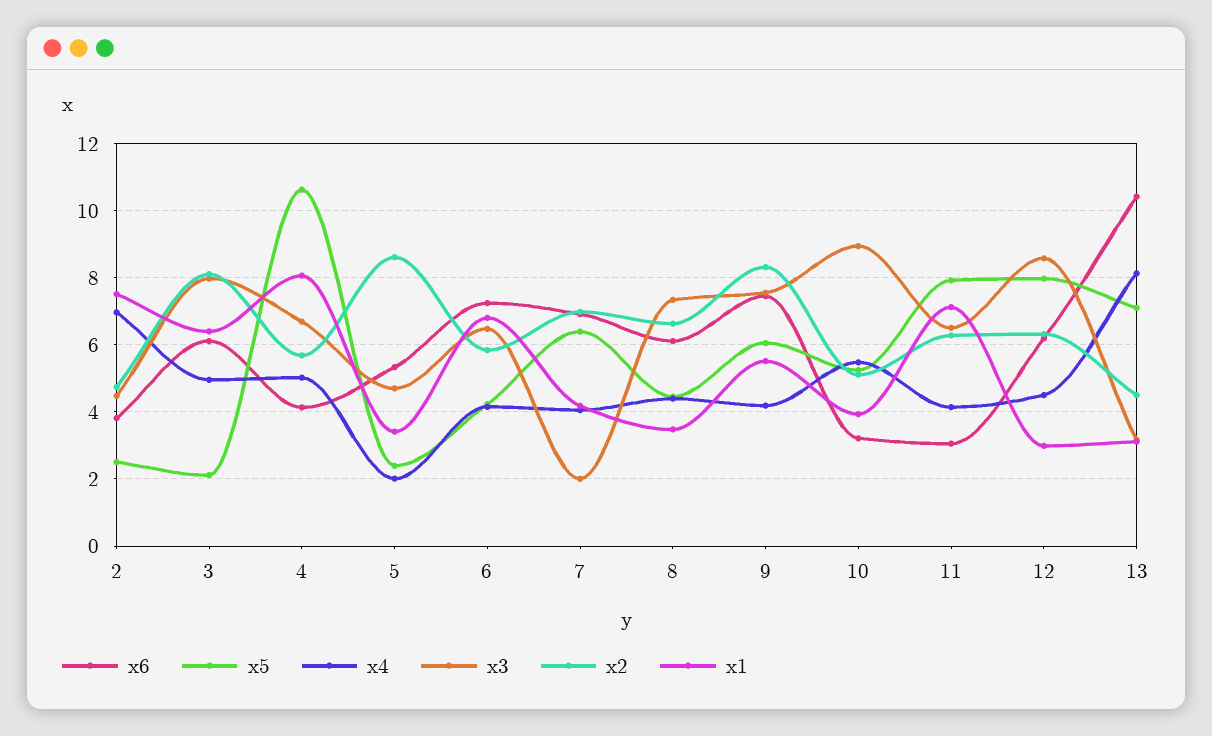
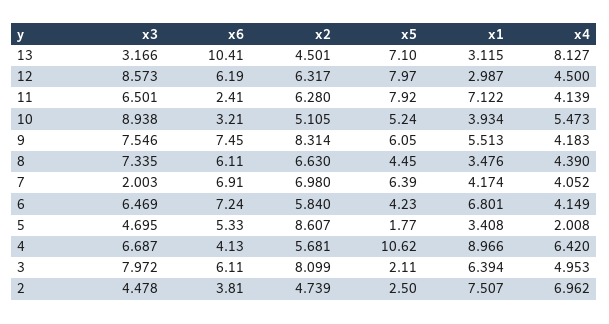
  {
    "x6": {
      "2": 3.81,
      "3": 6.11,
      "4": 4.13,
      "5": 5.33,
      "6": 7.24,
      "7": 6.91,
      "8": 6.11,
      "9": 7.45,
      "10": 3.21,
-     "11": 3,
+     "11": 2.41,
      "12": 6.19,
      "13": 10.41
    },
    "x5": {
      "2": 2.5,
      "3": 2.11,
      "4": 10.62,
-     "5": 2.4,
+     "5": 1.77,
      "6": 4.23,
      "7": 6.39,
      "8": 4.45,
      "9": 6.05,
      "10": 5.24,
      "11": 7.92,
      "12": 7.97,
      "13": 7.1
    },
    "x4": {
      "2": 6.962,
      "3": 4.953,
-     "4": 5,
+     "4": 6.42,
      "5": 2.008,
      "6": 4.149,
      "7": 4.052,
      "8": 4.39,
      "9": 4.183,
      "10": 5.473,
      "11": 4.139,
      "12": 4.5,
      "13": 8.127
    },
    "x3": {
      "2": 4.478,
      "3": 7.972,
      "4": 6.687,
      "5": 4.695,
      "6": 6.469,
      "7": 2.003,
      "8": 7.335,
      "9": 7.546,
      "10": 8.938,
      "11": 6.501,
      "12": 8.573,
      "13": 3.166
    },
    "x2": {
      "2": 4.739,
      "3": 8.099,
      "4": 5.681,
      "5": 8.607,
      "6": 5.84,
      "7": 6.98,
      "8": 6.63,
      "9": 8.314,
      "10": 5.105,
      "11": 6.28,
      "12": 6.317,
      "13": 4.501
    },
    "x1": {
      "2": 7.507,
      "3": 6.394,
-     "4": 8,
+     "4": 8.966,
      "5": 3.408,
      "6": 6.801,
      "7": 4.174,
      "8": 3.476,
      "9": 5.513,
      "10": 3.934,
      "11": 7.122,
      "12": 2.987,
      "13": 3.115
    }
  }

